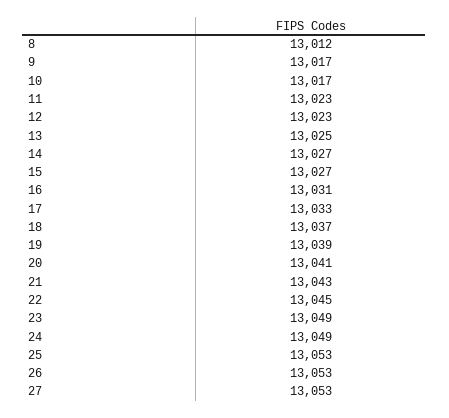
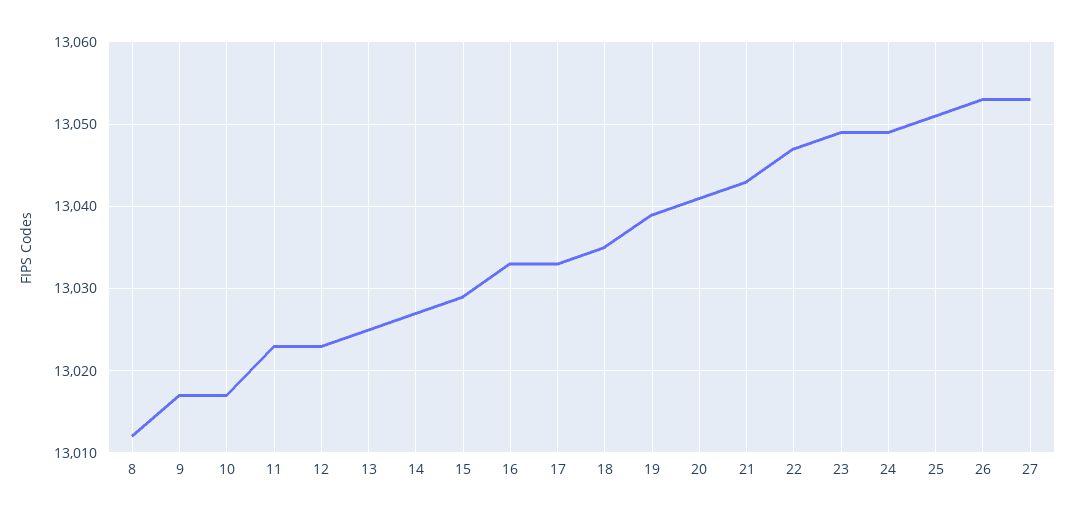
  {
    "8": 13012,
    "9": 13017,
    "10": 13017,
    "11": 13023,
    "12": 13023,
    "13": 13025,
    "14": 13027,
-   "15": 13027,
+   "15": 13029,
-   "16": 13031,
+   "16": 13033,
    "17": 13033,
-   "18": 13037,
+   "18": 13035,
    "19": 13039,
    "20": 13041,
    "21": 13043,
-   "22": 13045,
+   "22": 13047,
    "23": 13049,
    "24": 13049,
-   "25": 13053,
+   "25": 13051,
    "26": 13053,
    "27": 13053
  }

